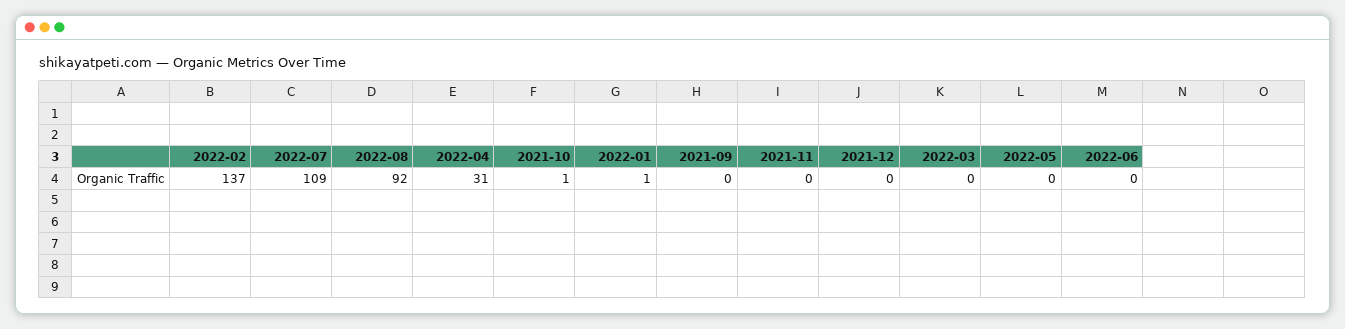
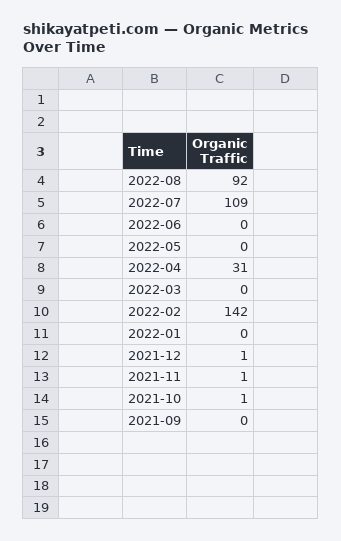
  {
-   "2022-02": 137,
+   "2022-02": 142,
    "2022-07": 109,
    "2022-08": 92,
    "2022-04": 31,
    "2021-10": 1,
-   "2022-01": 1,
+   "2022-01": 0,
    "2021-09": 0,
-   "2021-11": 0,
+   "2021-11": 1,
-   "2021-12": 0,
+   "2021-12": 1,
    "2022-03": 0,
    "2022-05": 0,
    "2022-06": 0
  }

